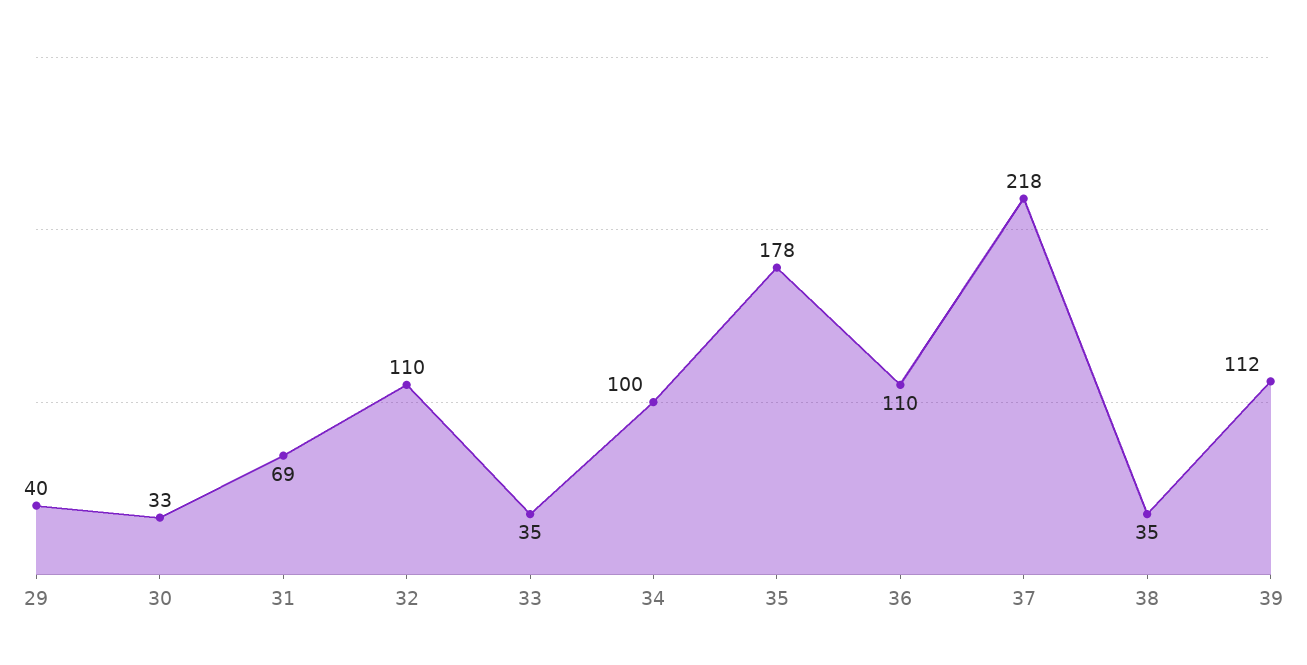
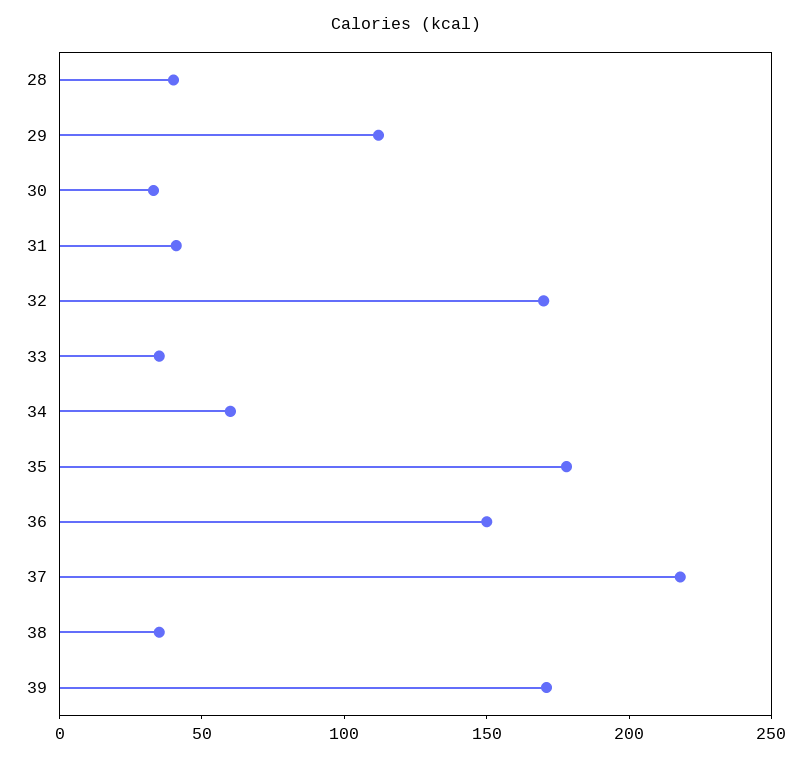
  {
-   "29": 40,
+   "29": 110,
    "30": 33,
-   "31": 69,
+   "31": 40,
-   "32": 110,
+   "32": 170,
    "33": 35,
-   "34": 100,
+   "34": 60,
    "35": 178,
-   "36": 110,
+   "36": 150,
    "37": 218,
    "38": 35,
-   "39": 112
+   "39": 170,
+   "28": 40
  }

